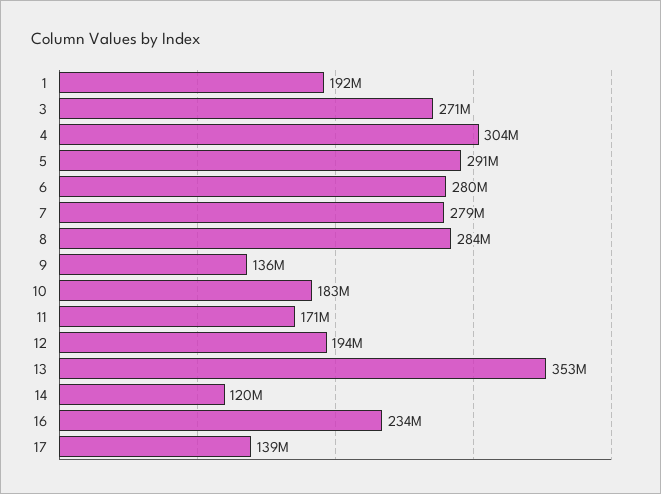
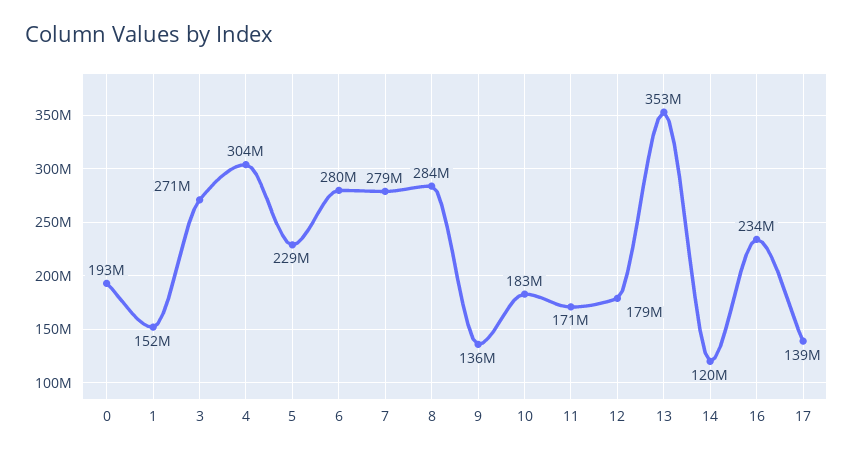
  {
-   "1": 192000000,
+   "1": 152000000,
    "3": 271000000,
    "4": 304000000,
-   "5": 291000000,
+   "5": 229000000,
    "6": 280000000,
    "7": 279000000,
    "8": 284000000,
    "9": 136000000,
    "10": 183000000,
    "11": 171000000,
-   "12": 194000000,
+   "12": 179000000,
    "13": 353000000,
    "14": 120000000,
    "16": 234000000,
-   "17": 139000000
+   "17": 139000000,
+   "0": 193000000
  }

